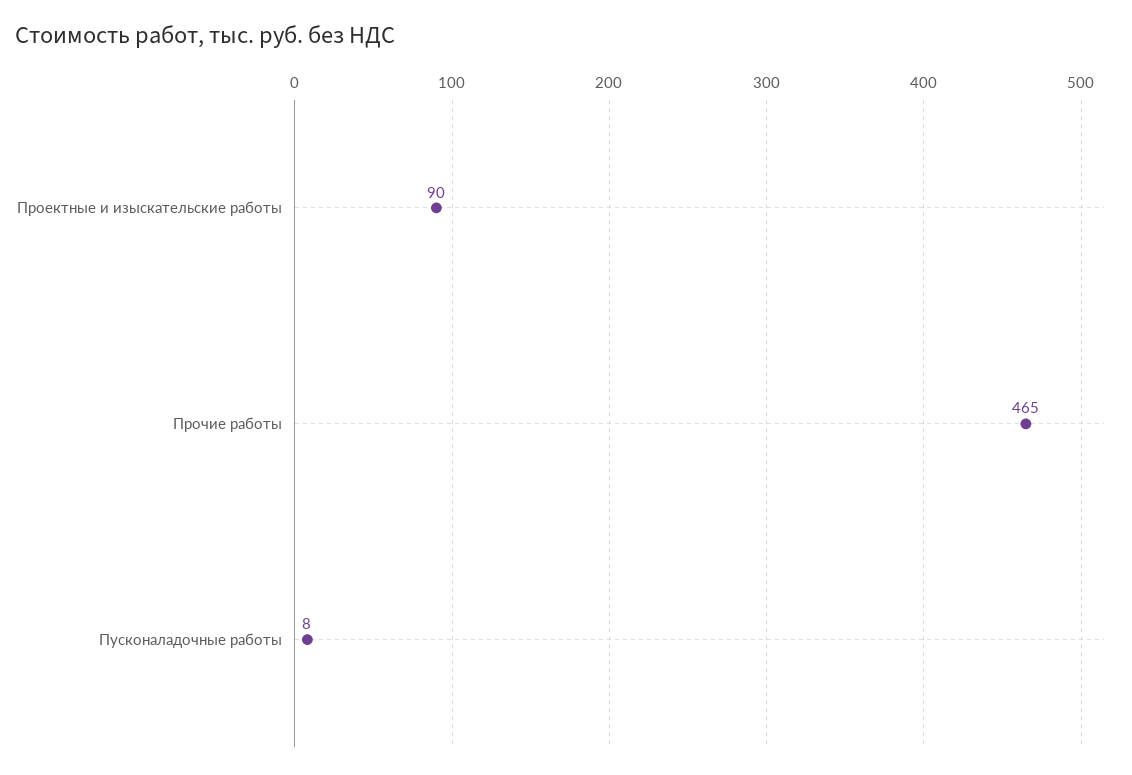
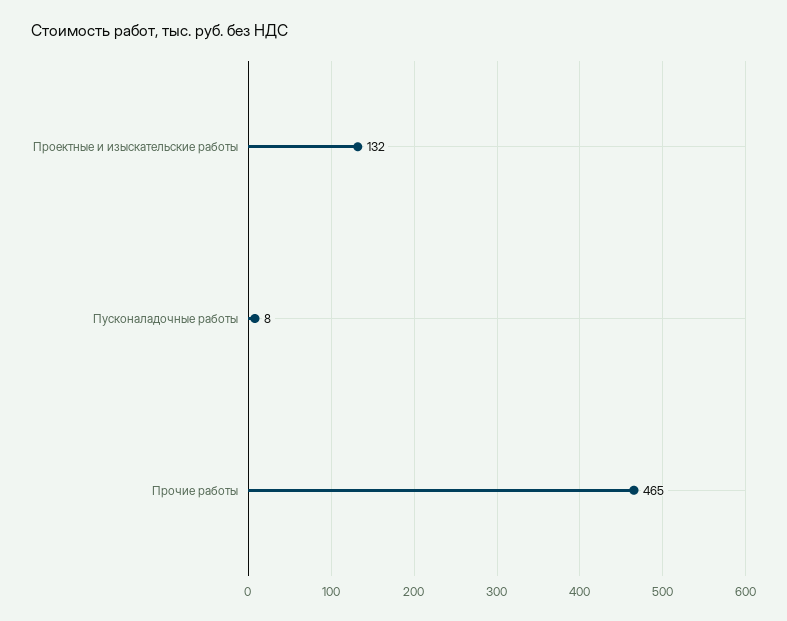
  {
-   "Проектные и изыскательские работы": 90,
+   "Проектные и изыскательские работы": 132,
    "Прочие работы": 465,
    "Пусконаладочные работы": 8
  }

